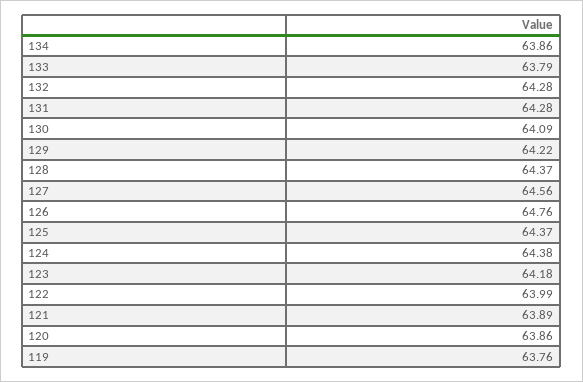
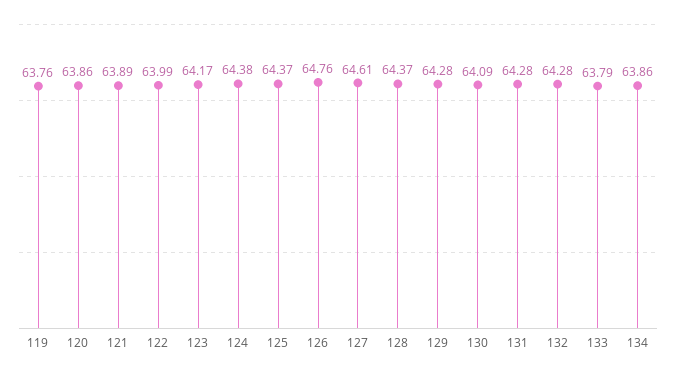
  {
    "134": 63.86,
    "133": 63.79,
    "132": 64.28,
    "131": 64.28,
    "130": 64.09,
-   "129": 64.22,
+   "129": 64.28,
    "128": 64.37,
-   "127": 64.56,
+   "127": 64.61,
    "126": 64.76,
    "125": 64.37,
    "124": 64.38,
-   "123": 64.18,
+   "123": 64.17,
    "122": 63.99,
    "121": 63.89,
    "120": 63.86,
    "119": 63.76
  }

